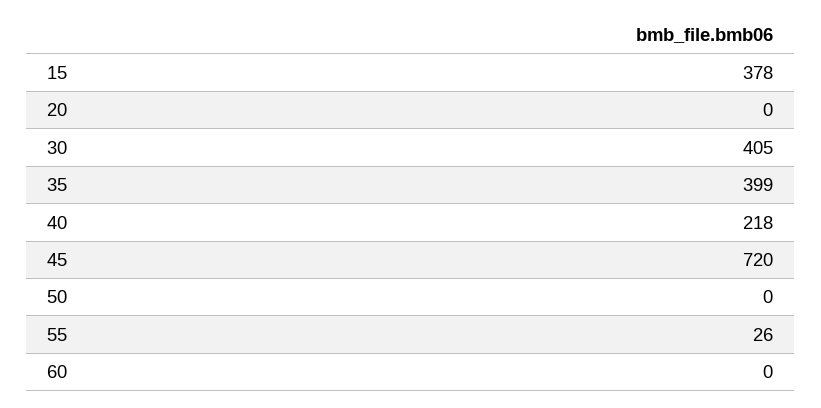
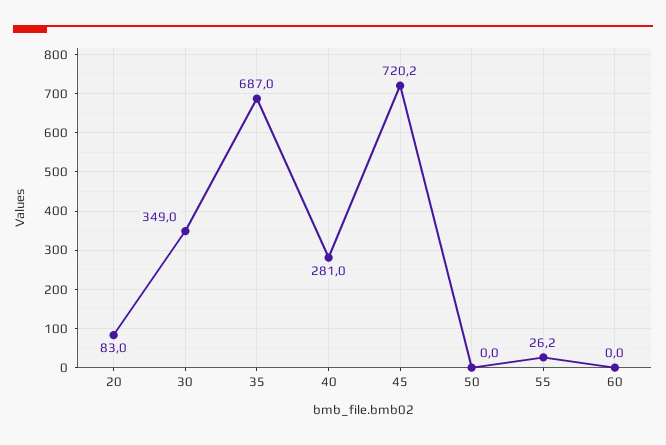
  {
-   "15": 378,
-   "20": 0,
+   "20": 83,
-   "30": 405,
+   "30": 349,
-   "35": 399,
+   "35": 687,
-   "40": 218,
+   "40": 281,
    "45": 720.2,
    "50": 0,
    "55": 26.2,
    "60": 0
  }

